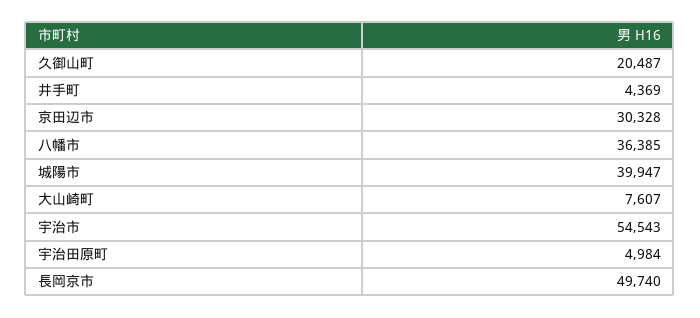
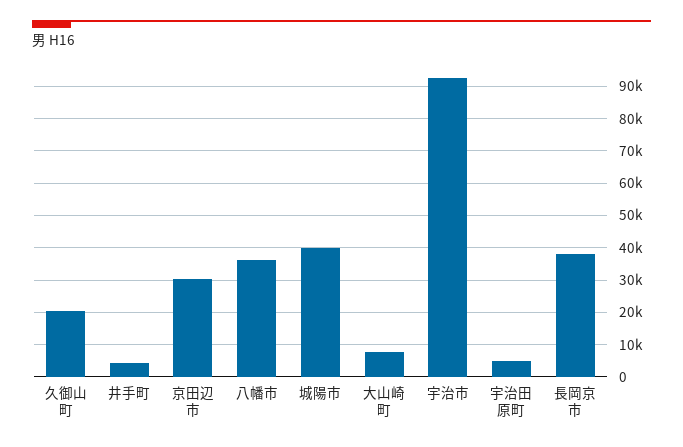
  {
    "久御山町": 20487,
    "井手町": 4369,
    "京田辺市": 30328,
    "八幡市": 36385,
    "城陽市": 39947,
    "大山崎町": 7607,
-   "宇治市": 54543,
+   "宇治市": 92000,
    "宇治田原町": 4984,
-   "長岡京市": 49740
+   "長岡京市": 38000
  }

